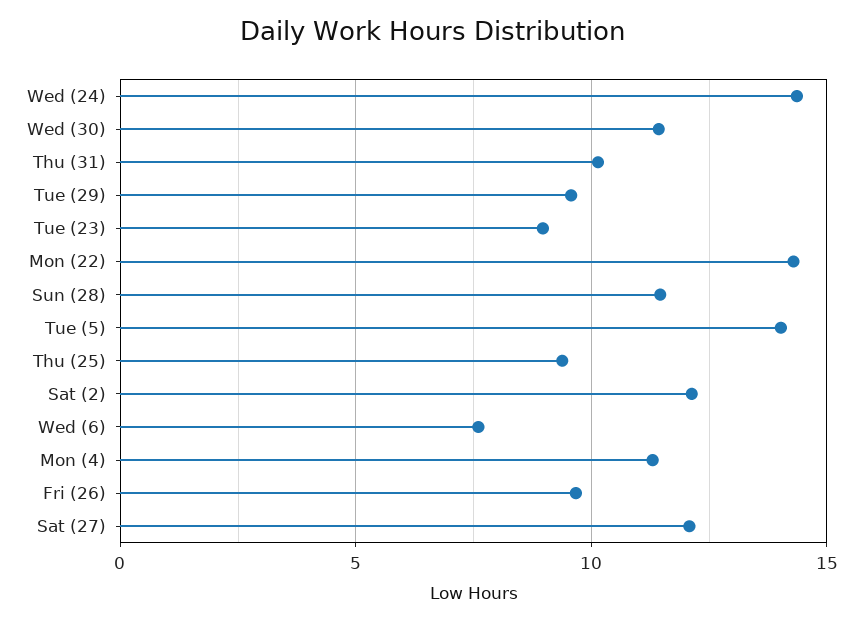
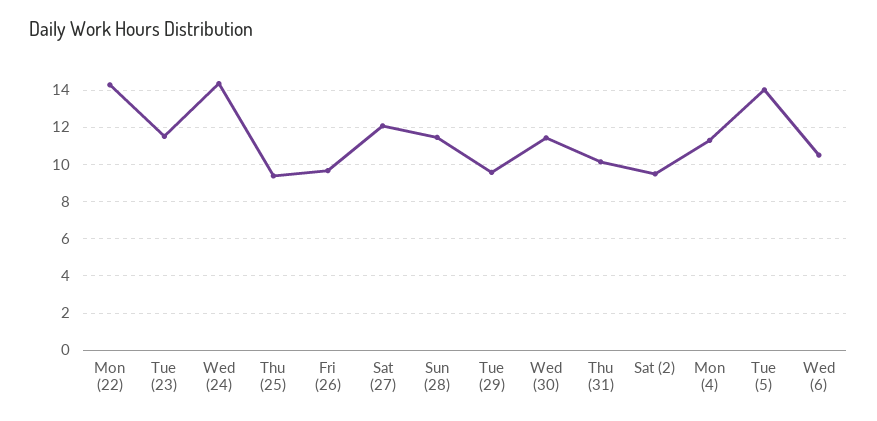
  {
    "Wed (24)": 14.5,
    "Wed (30)": 11.5,
    "Thu (31)": 10,
    "Tue (29)": 9.5,
-   "Tue (23)": 9,
+   "Tue (23)": 11.5,
    "Mon (22)": 14.5,
    "Sun (28)": 11.5,
    "Tue (5)": 14,
    "Thu (25)": 9.5,
-   "Sat (2)": 12,
+   "Sat (2)": 9.5,
-   "Wed (6)": 7.5,
+   "Wed (6)": 10.5,
    "Mon (4)": 11.5,
    "Fri (26)": 9.5,
    "Sat (27)": 12
  }

